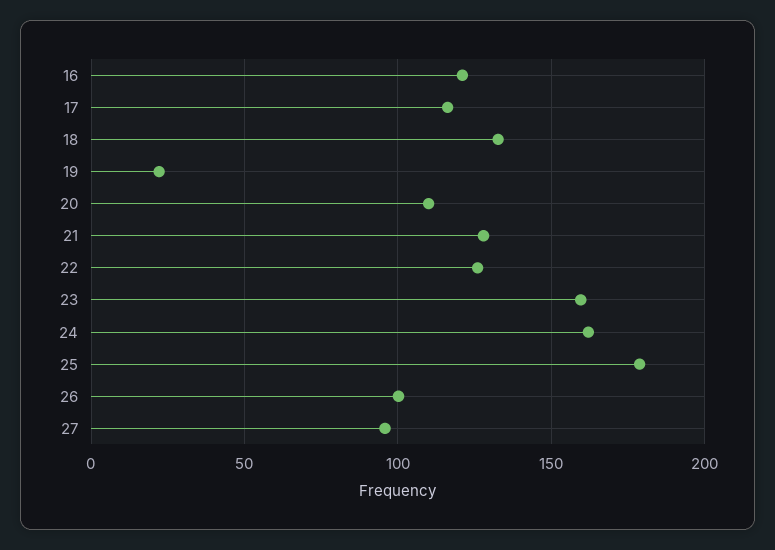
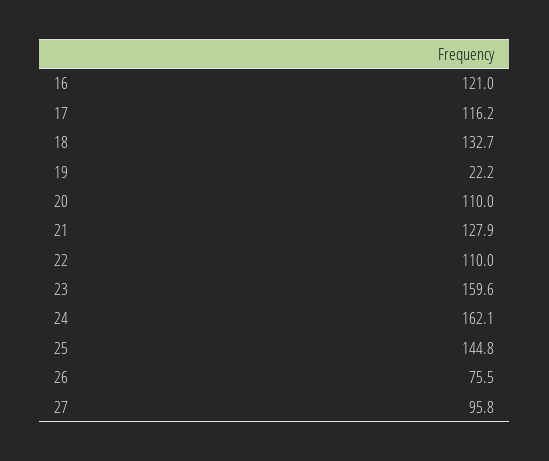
  {
    "16": 121,
    "17": 116.2,
    "18": 132.7,
    "19": 22.2,
    "20": 110,
    "21": 127.9,
-   "22": 125,
+   "22": 110,
    "23": 159.6,
    "24": 162.1,
-   "25": 180,
+   "25": 144.8,
-   "26": 100,
+   "26": 75.5,
    "27": 95.8
  }

